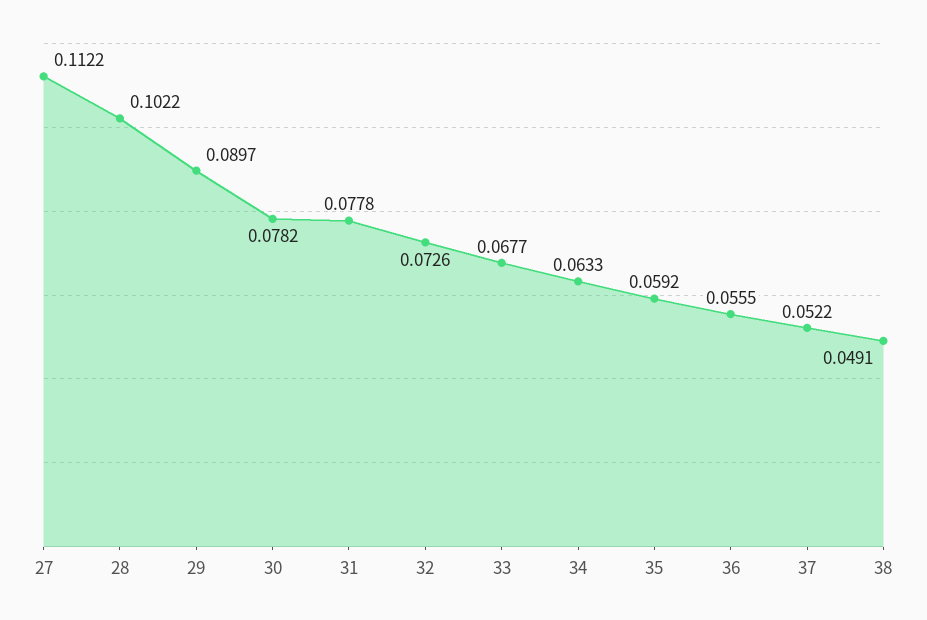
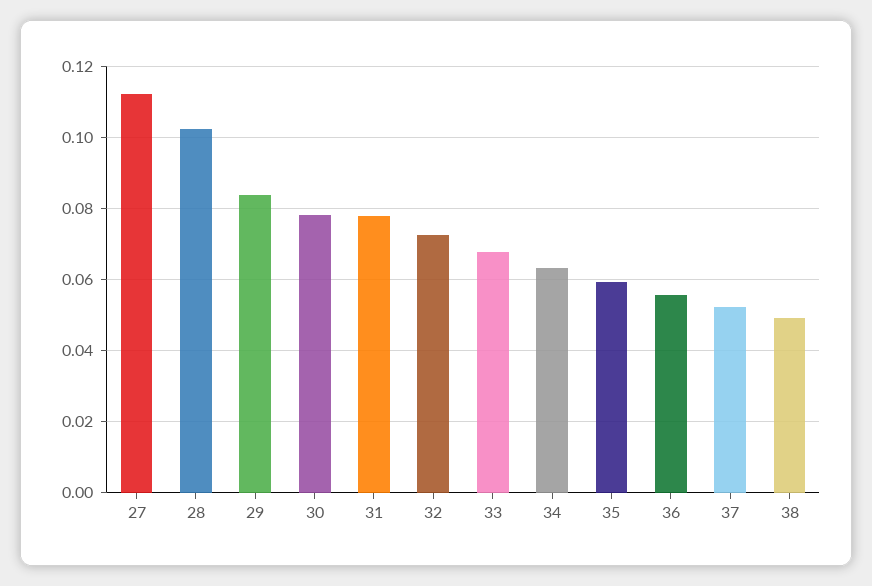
  {
    "27": 0.1122,
    "28": 0.1022,
-   "29": 0.0897,
+   "29": 0.084,
    "30": 0.0782,
    "31": 0.0778,
    "32": 0.0726,
    "33": 0.0677,
    "34": 0.0633,
    "35": 0.0592,
    "36": 0.0555,
    "37": 0.0522,
    "38": 0.0491
  }

